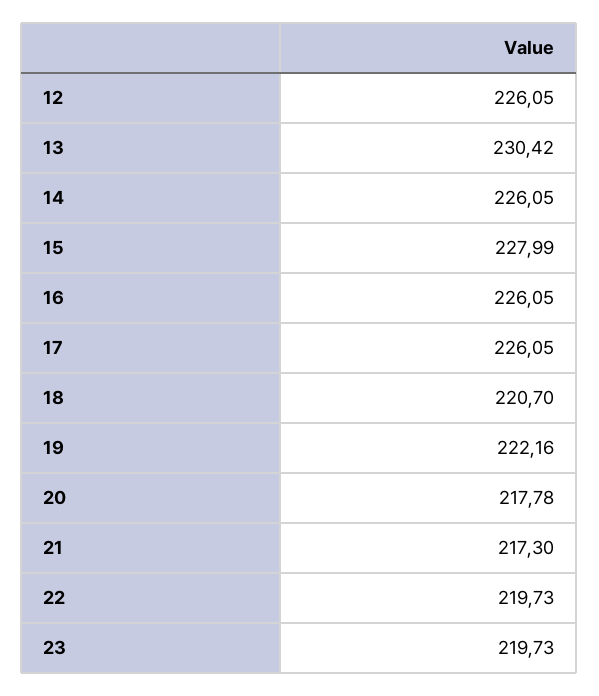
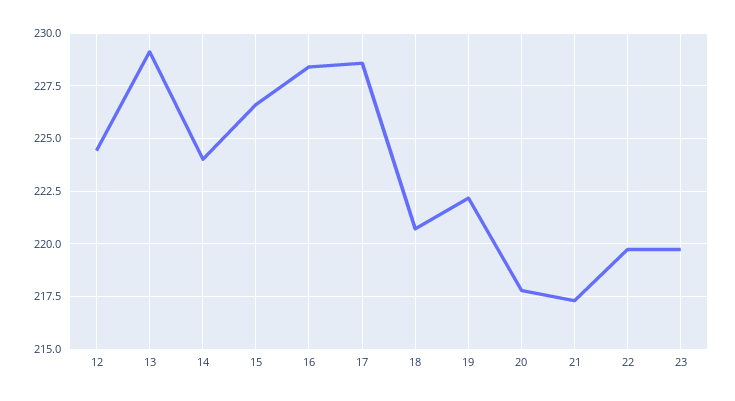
  {
-   "12": 226.05,
+   "12": 224.5,
-   "13": 230.42,
+   "13": 229,
-   "14": 226.05,
+   "14": 224,
-   "15": 227.99,
+   "15": 226.5,
-   "16": 226.05,
+   "16": 228.5,
-   "17": 226.05,
+   "17": 228.5,
    "18": 220.7,
    "19": 222.16,
    "20": 217.78,
    "21": 217.3,
    "22": 219.73,
    "23": 219.73
  }

